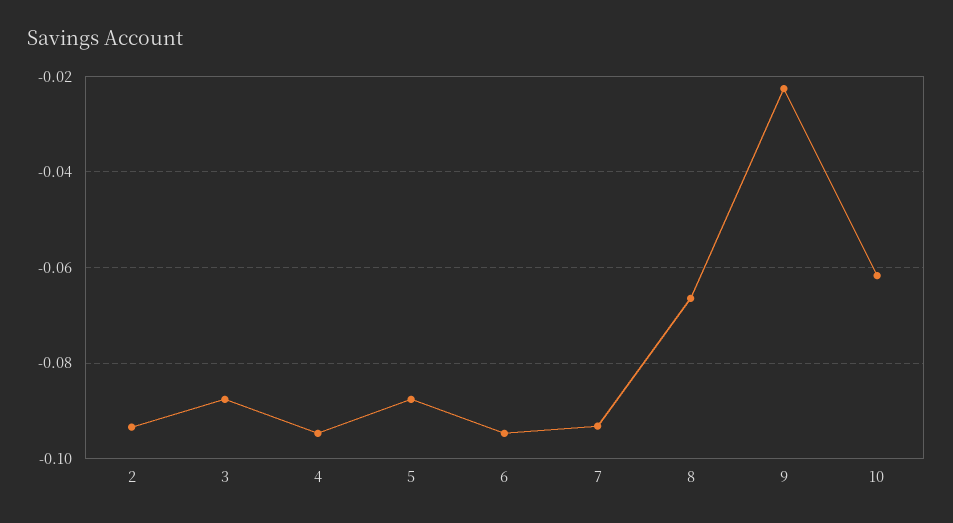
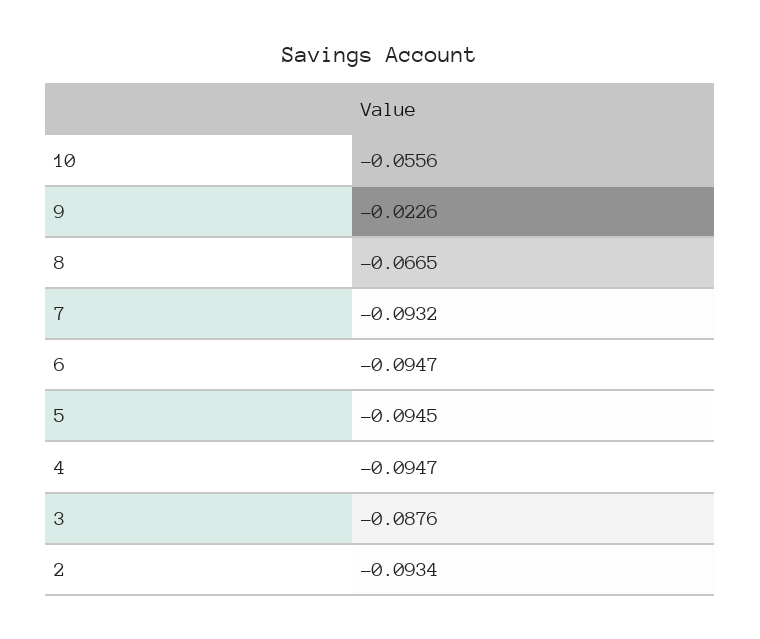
  {
    "2": -0.0934,
    "3": -0.0876,
    "4": -0.0947,
-   "5": -0.088,
+   "5": -0.0945,
    "6": -0.0947,
    "7": -0.0932,
    "8": -0.0665,
    "9": -0.0226,
-   "10": -0.062
+   "10": -0.0556
  }

